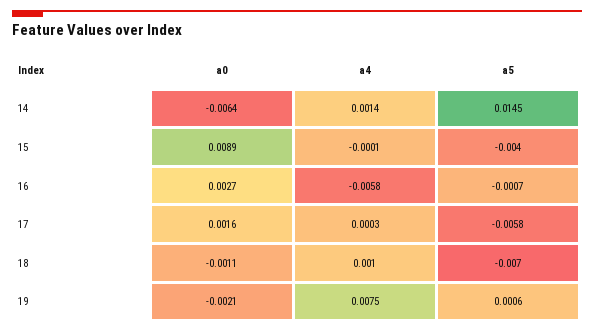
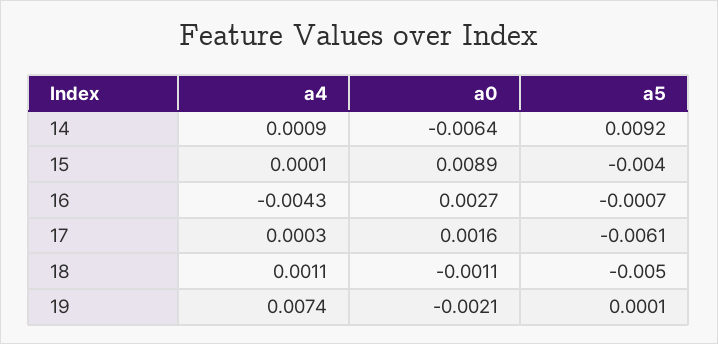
  {
    "a0": {
      "14": -0.0064,
      "15": 0.0089,
      "16": 0.0027,
      "17": 0.0016,
      "18": -0.0011,
      "19": -0.0021
    },
    "a4": {
-     "14": 0.0014,
+     "14": 0.0009,
-     "15": -0.0001,
+     "15": 0.0001,
-     "16": -0.0058,
+     "16": -0.0043,
      "17": 0.0003,
-     "18": 0.001,
+     "18": 0.0011,
-     "19": 0.0075
+     "19": 0.0074
    },
    "a5": {
-     "14": 0.0145,
+     "14": 0.0092,
      "15": -0.004,
      "16": -0.0007,
-     "17": -0.0058,
+     "17": -0.0061,
-     "18": -0.007,
+     "18": -0.005,
-     "19": 0.0006
+     "19": 0.0001
    }
  }

